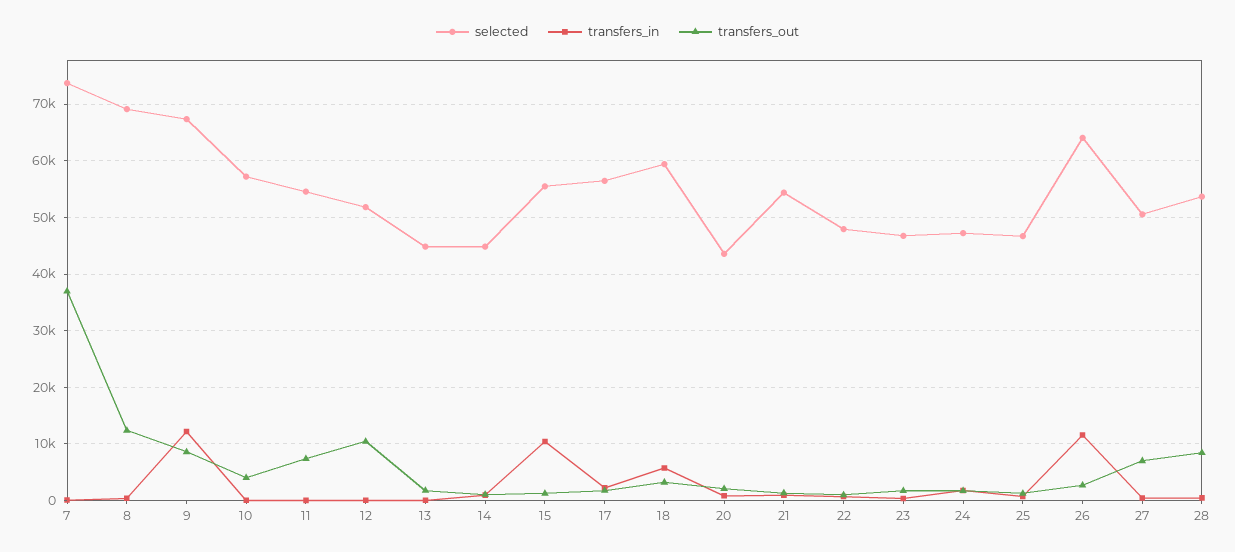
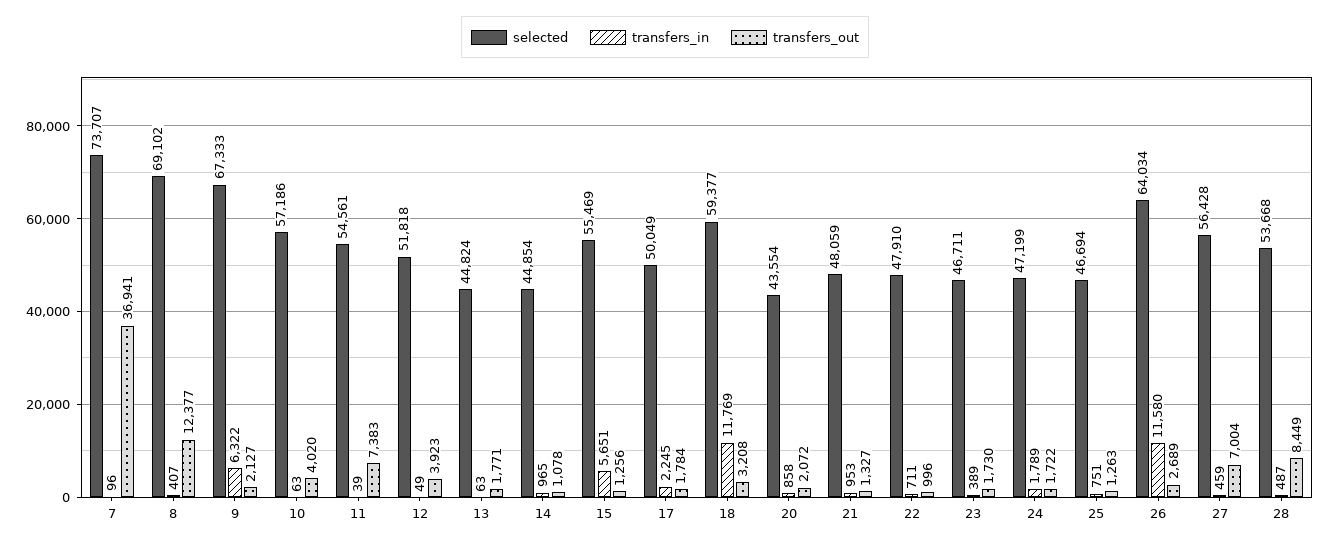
  {
    "selected": {
      "7": 73707,
      "8": 69102,
      "9": 67333,
      "10": 57186,
      "11": 54561,
      "12": 51818,
      "13": 44824,
      "14": 44854,
      "15": 55469,
-     "17": 56000,
+     "17": 50049,
      "18": 59377,
      "20": 43554,
-     "21": 54000,
+     "21": 48059,
      "22": 47910,
      "23": 46711,
      "24": 47199,
      "25": 46694,
      "26": 64034,
-     "27": 50000,
+     "27": 56428,
      "28": 53668
    },
    "transfers_in": {
      "7": 96,
      "8": 407,
-     "9": 12000,
+     "9": 6322,
      "10": 63,
      "11": 39,
      "12": 49,
      "13": 63,
      "14": 965,
-     "15": 10000,
+     "15": 5651,
      "17": 2245,
-     "18": 6000,
+     "18": 11769,
      "20": 858,
      "21": 953,
      "22": 711,
      "23": 389,
      "24": 1789,
      "25": 751,
      "26": 11580,
      "27": 459,
      "28": 487
    },
    "transfers_out": {
      "7": 36941,
      "8": 12377,
-     "9": 8000,
+     "9": 2127,
      "10": 4020,
      "11": 7383,
-     "12": 10000,
+     "12": 3923,
      "13": 1771,
      "14": 1078,
      "15": 1256,
      "17": 1784,
      "18": 3208,
      "20": 2072,
      "21": 1327,
      "22": 996,
      "23": 1730,
      "24": 1722,
      "25": 1263,
      "26": 2689,
      "27": 7004,
      "28": 8449
    }
  }

